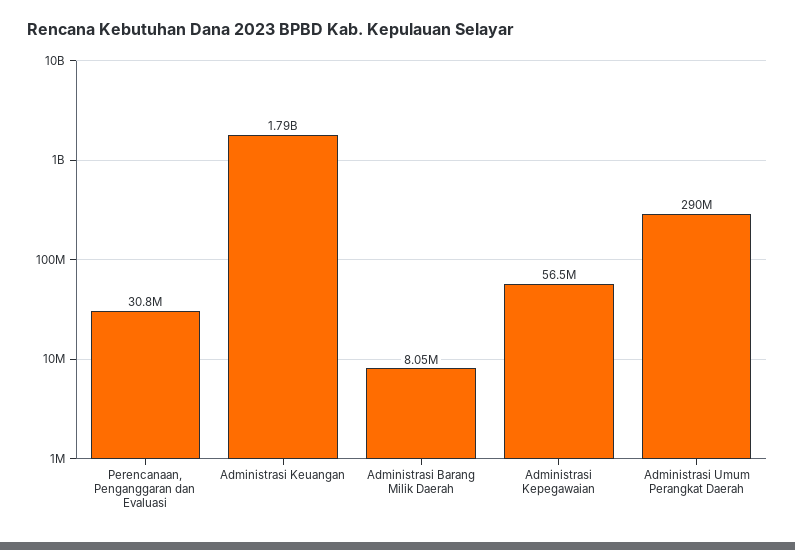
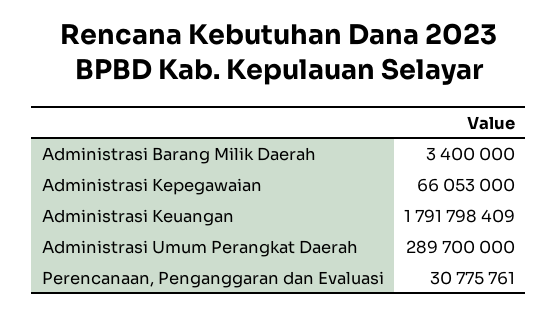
  {
    "Perencanaan, Penganggaran dan Evaluasi": 30775761,
    "Administrasi Keuangan": 1791798409,
-   "Administrasi Barang Milik Daerah": 8050000,
+   "Administrasi Barang Milik Daerah": 3400000,
-   "Administrasi Kepegawaian": 56500000,
+   "Administrasi Kepegawaian": 66053000,
    "Administrasi Umum Perangkat Daerah": 289700000
  }

